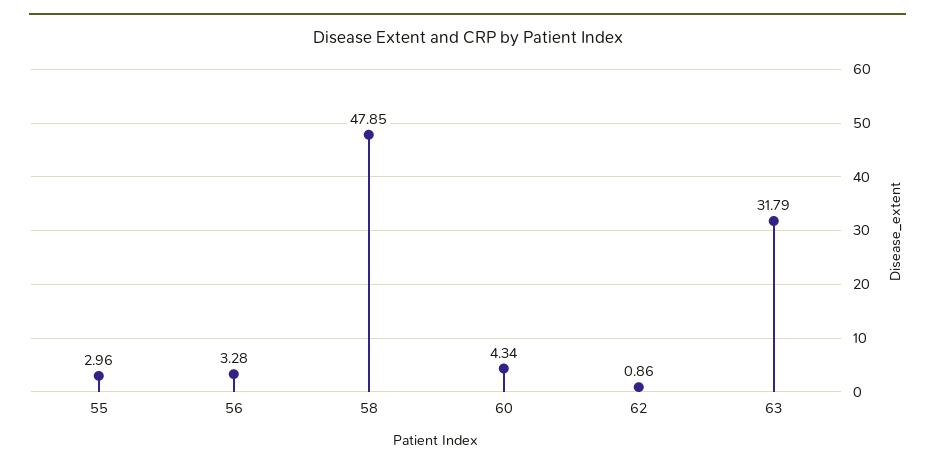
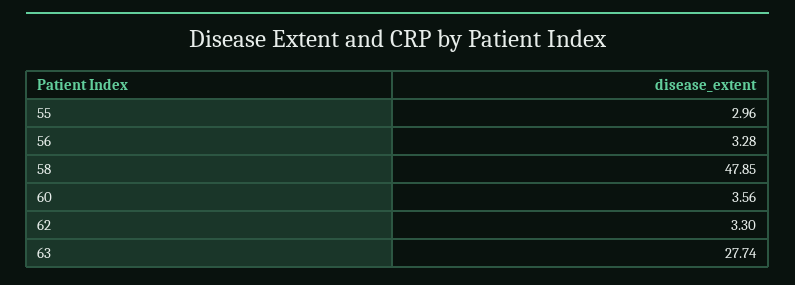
  {
    "55": 2.96,
    "56": 3.28,
    "58": 47.85,
-   "60": 4.34,
+   "60": 3.56,
-   "62": 0.86,
+   "62": 3.3,
-   "63": 31.79
+   "63": 27.74
  }

